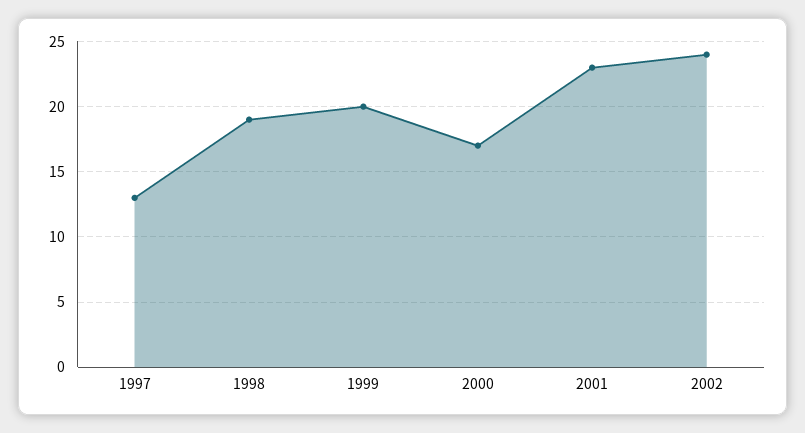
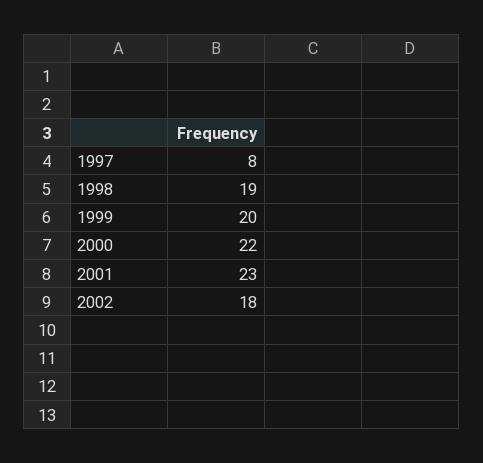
  {
-   "1997": 13,
+   "1997": 8,
    "1998": 19,
    "1999": 20,
-   "2000": 17,
+   "2000": 22,
    "2001": 23,
-   "2002": 24
+   "2002": 18
  }

